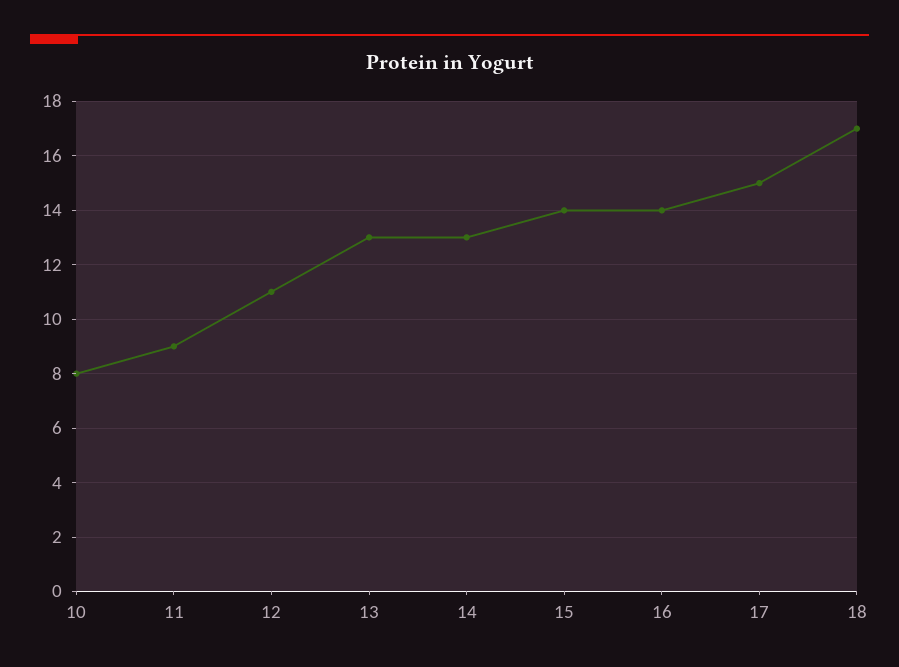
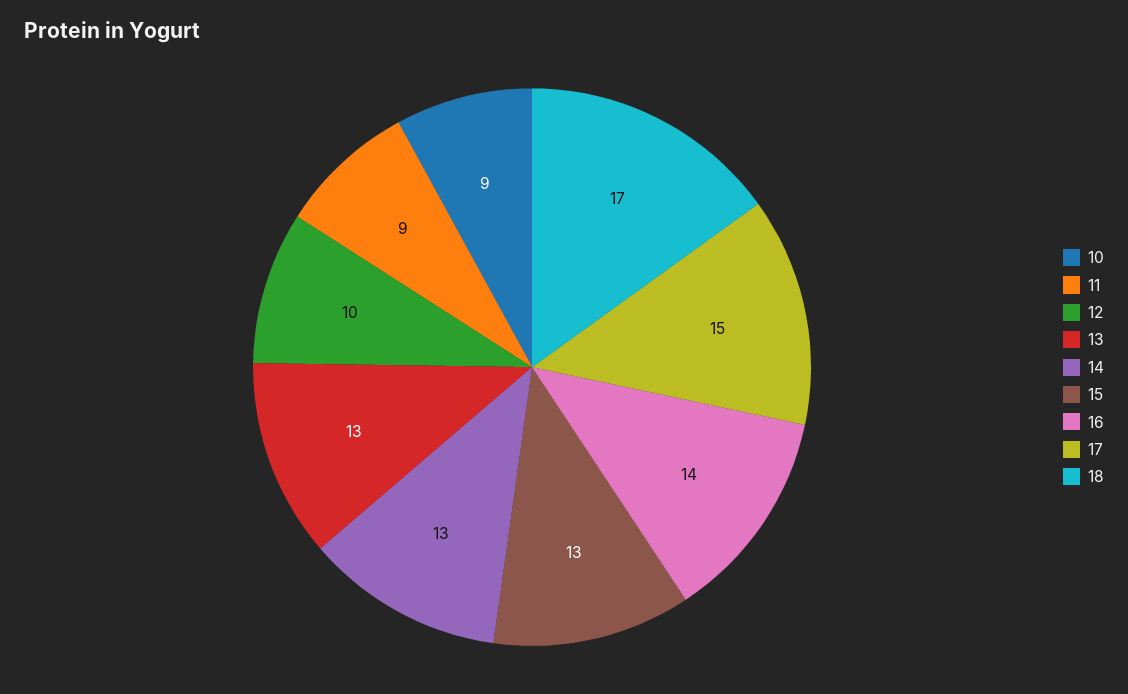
  {
-   "10": 8,
+   "10": 9,
    "11": 9,
-   "12": 11,
+   "12": 10,
    "13": 13,
    "14": 13,
-   "15": 14,
+   "15": 13,
    "16": 14,
    "17": 15,
    "18": 17
  }

